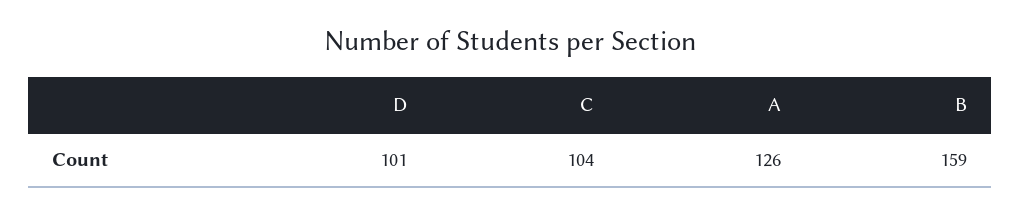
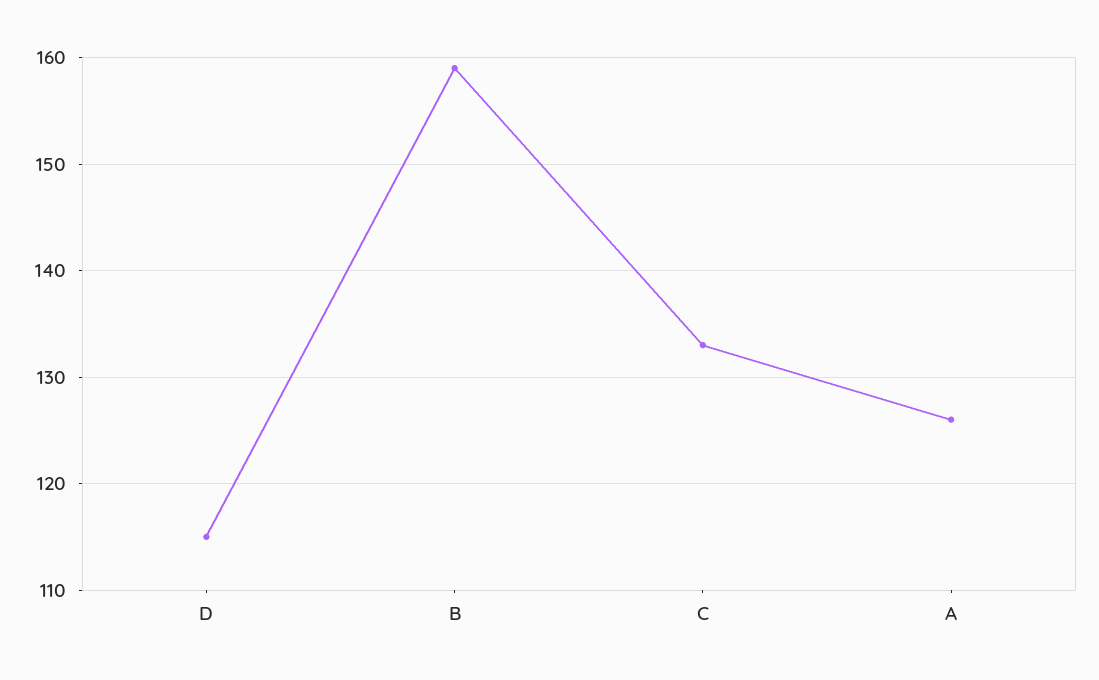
  {
-   "D": 101,
+   "D": 115,
-   "C": 104,
+   "C": 133,
    "A": 126,
    "B": 159
  }

